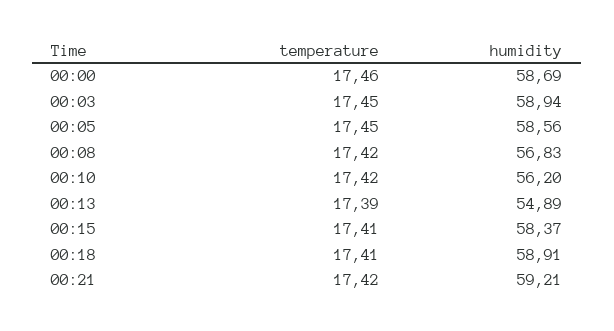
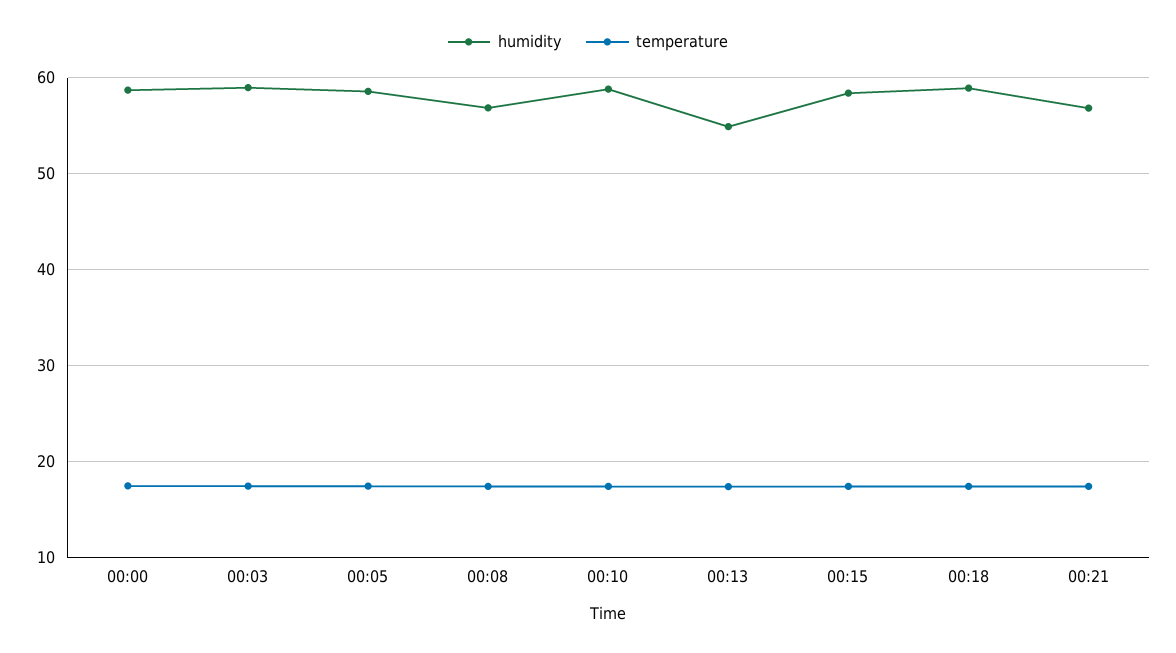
  {
    "temperature": {
      "00:00": 17.46,
      "00:03": 17.45,
      "00:05": 17.45,
      "00:08": 17.42,
      "00:10": 17.42,
      "00:13": 17.39,
      "00:15": 17.41,
      "00:18": 17.41,
      "00:21": 17.42
    },
    "humidity": {
      "00:00": 58.69,
      "00:03": 58.94,
      "00:05": 58.56,
      "00:08": 56.83,
-     "00:10": 56.2,
+     "00:10": 59,
      "00:13": 54.89,
      "00:15": 58.37,
      "00:18": 58.91,
-     "00:21": 59.21
+     "00:21": 57
    }
  }

